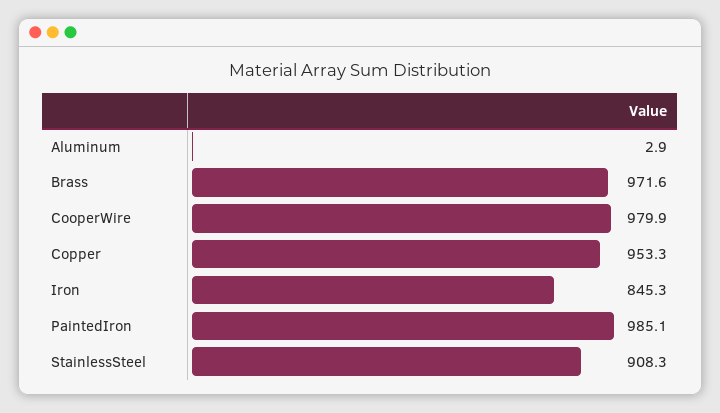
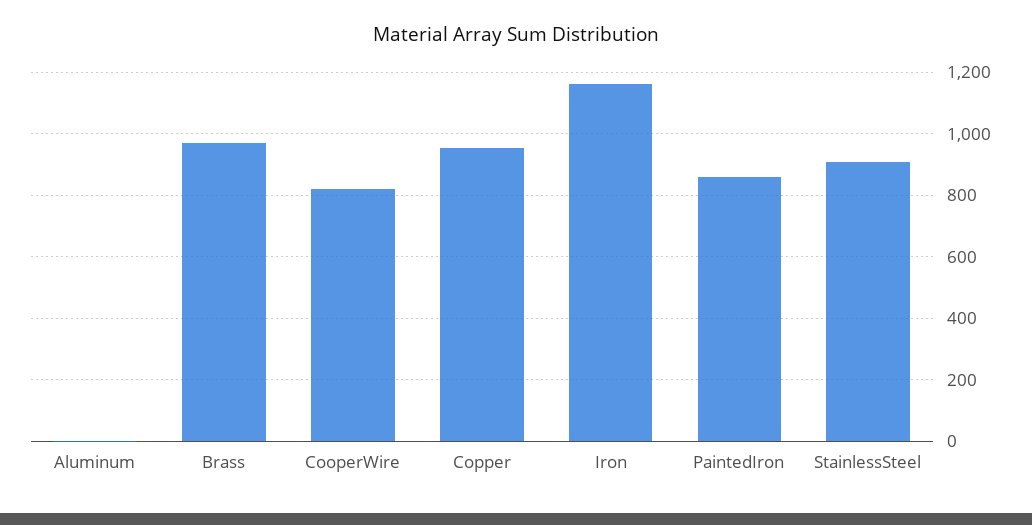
  {
    "Aluminum": 2.9,
    "Brass": 971.6,
-   "CooperWire": 979.9,
+   "CooperWire": 820,
    "Copper": 953.3,
-   "Iron": 845.3,
+   "Iron": 1160,
-   "PaintedIron": 985.1,
+   "PaintedIron": 860,
    "StainlessSteel": 908.3
  }

